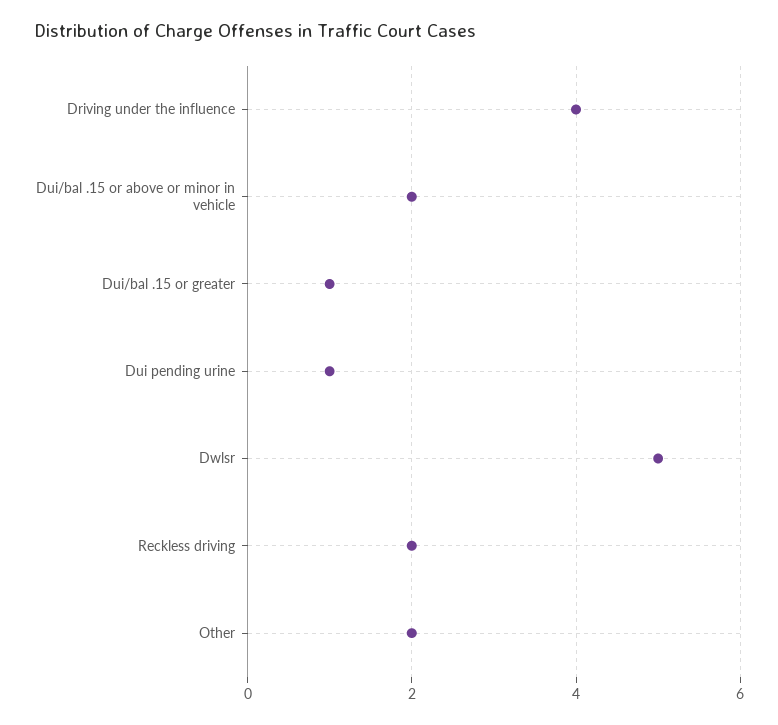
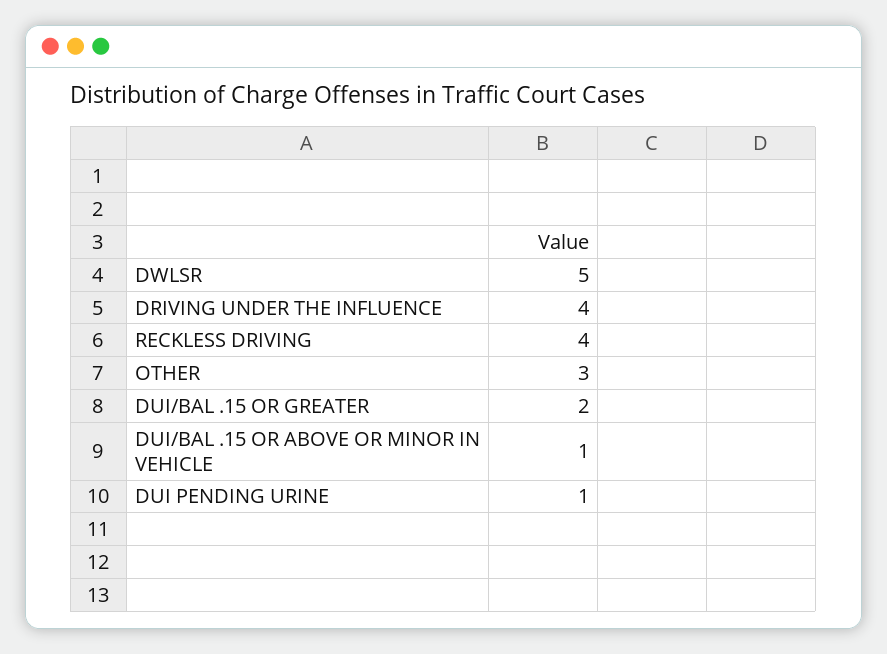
  {
    "Driving under the influence": 4,
-   "Dui/bal .15 or above or minor in vehicle": 2,
+   "Dui/bal .15 or above or minor in vehicle": 1,
-   "Dui/bal .15 or greater": 1,
+   "Dui/bal .15 or greater": 2,
    "Dui pending urine": 1,
    "Dwlsr": 5,
-   "Reckless driving": 2,
+   "Reckless driving": 4,
-   "Other": 2
+   "Other": 3
  }

